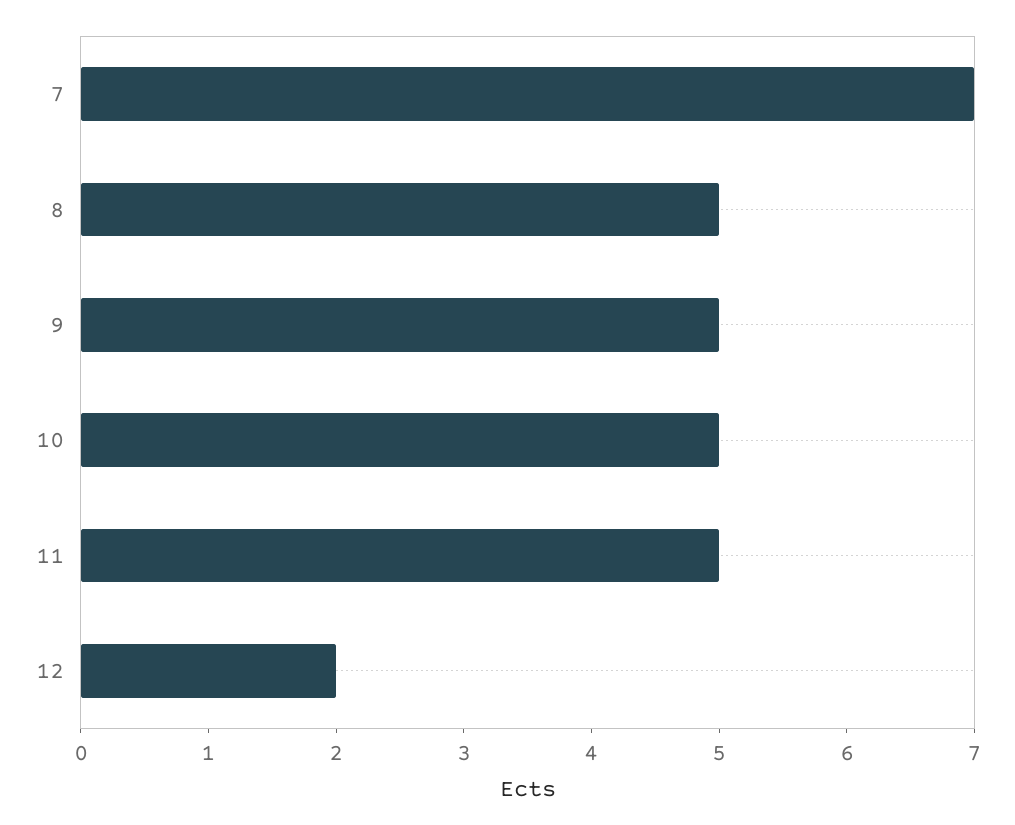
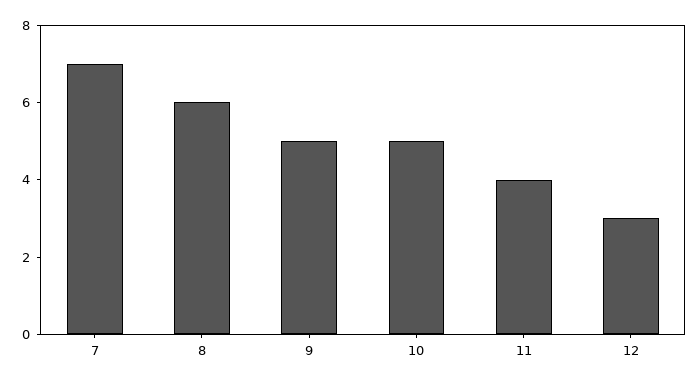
  {
    "7": 7,
-   "8": 5,
+   "8": 6,
    "9": 5,
    "10": 5,
-   "11": 5,
+   "11": 4,
-   "12": 2
+   "12": 3
  }

